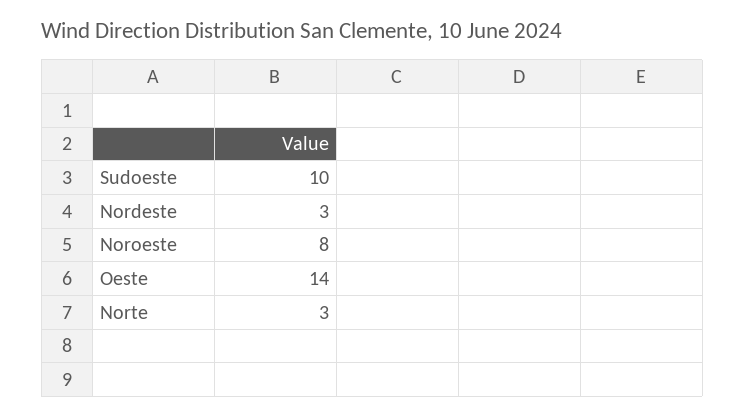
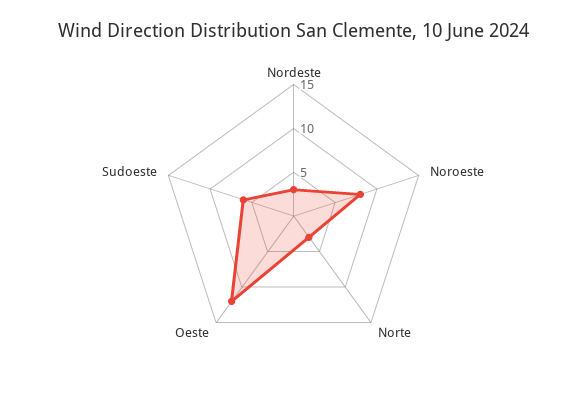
  {
-   "Sudoeste": 10,
+   "Sudoeste": 6,
    "Nordeste": 3,
    "Noroeste": 8,
-   "Oeste": 14,
+   "Oeste": 12,
    "Norte": 3
  }

